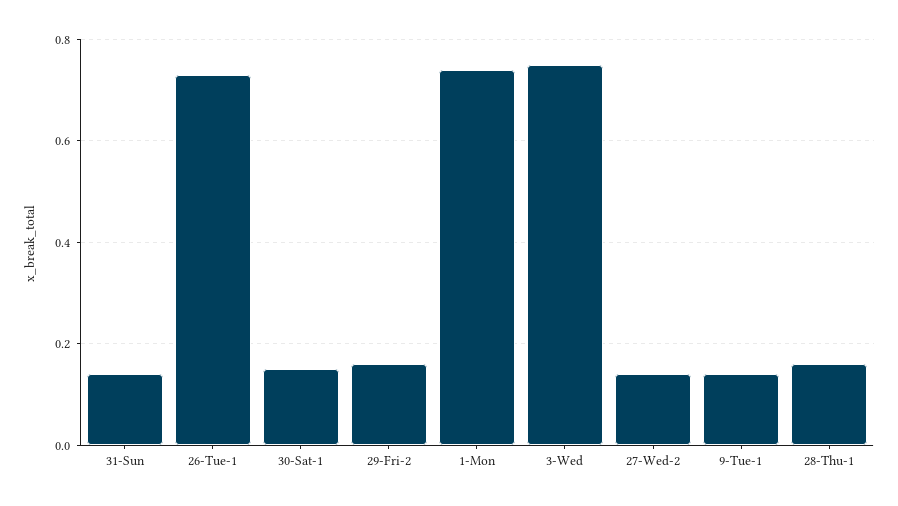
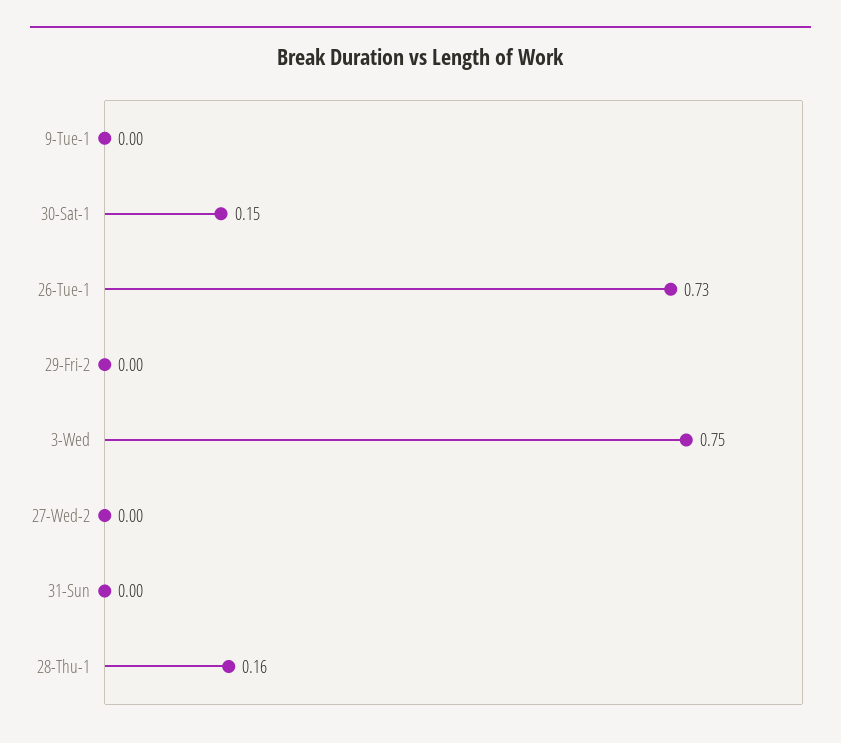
  {
-   "31-Sun": 0.15,
+   "31-Sun": 0,
    "26-Tue-1": 0.73,
    "30-Sat-1": 0.15,
-   "29-Fri-2": 0.15,
+   "29-Fri-2": 0,
-   "1-Mon": 0.75,
    "3-Wed": 0.75,
-   "27-Wed-2": 0.15,
+   "27-Wed-2": 0,
-   "9-Tue-1": 0.15,
+   "9-Tue-1": 0,
    "28-Thu-1": 0.16
  }

